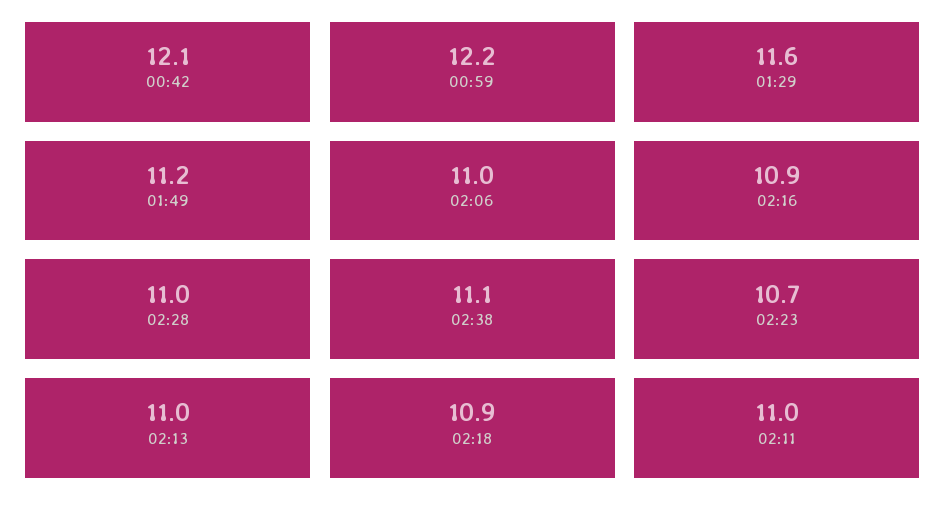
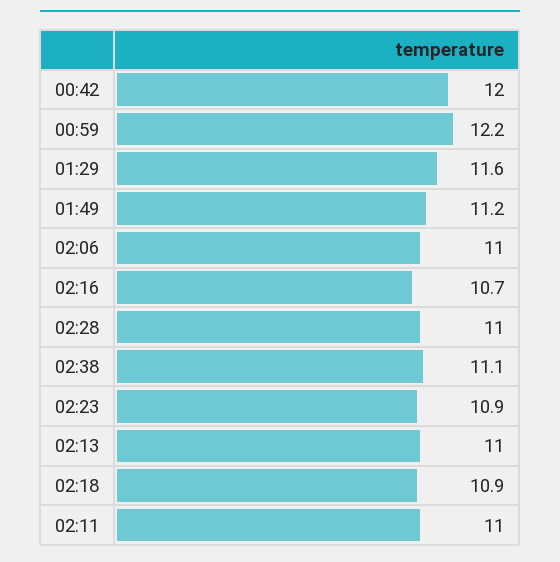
  {
-   "00:42": 12.1,
+   "00:42": 12,
    "00:59": 12.2,
    "01:29": 11.6,
    "01:49": 11.2,
    "02:06": 11,
-   "02:16": 10.9,
+   "02:16": 10.7,
    "02:28": 11,
    "02:38": 11.1,
-   "02:23": 10.7,
+   "02:23": 10.9,
    "02:13": 11,
    "02:18": 10.9,
    "02:11": 11
  }

